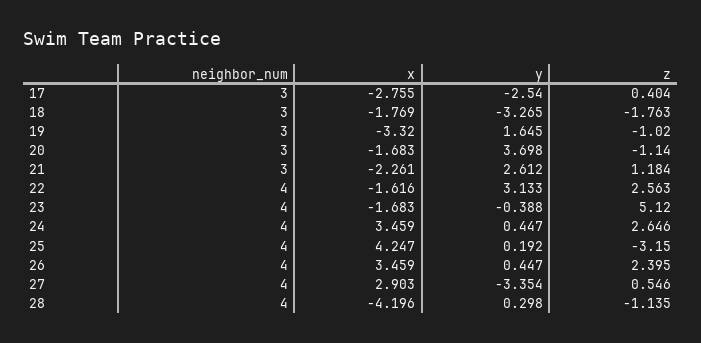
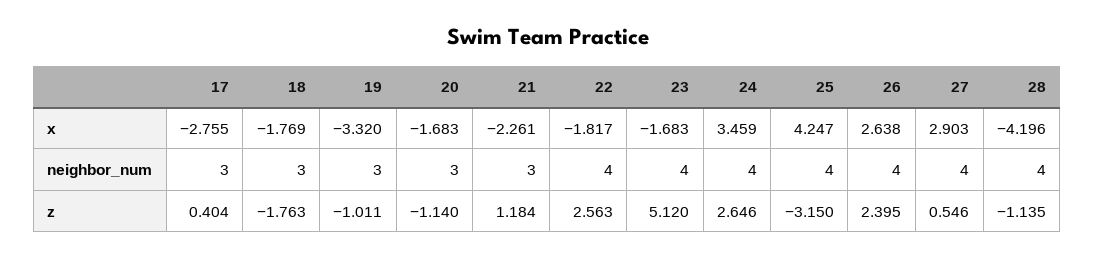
  {
    "neighbor_num": {
      "17": 3,
      "18": 3,
      "19": 3,
      "20": 3,
      "21": 3,
      "22": 4,
      "23": 4,
      "24": 4,
      "25": 4,
      "26": 4,
      "27": 4,
      "28": 4
    },
    "x": {
      "17": -2.755,
      "18": -1.769,
      "19": -3.32,
      "20": -1.683,
      "21": -2.261,
-     "22": -1.616,
+     "22": -1.817,
      "23": -1.683,
      "24": 3.459,
      "25": 4.247,
-     "26": 3.459,
+     "26": 2.638,
      "27": 2.903,
      "28": -4.196
    },
-   "y": {
-     "17": -2.54,
-     "18": -3.265,
-     "19": 1.645,
-     "20": 3.698,
-     "21": 2.612,
-     "22": 3.133,
-     "23": -0.388,
-     "24": 0.447,
-     "25": 0.192,
-     "26": 0.447,
-     "27": -3.354,
-     "28": 0.298
-   },
    "z": {
      "17": 0.404,
      "18": -1.763,
-     "19": -1.02,
+     "19": -1.011,
      "20": -1.14,
      "21": 1.184,
      "22": 2.563,
      "23": 5.12,
      "24": 2.646,
      "25": -3.15,
      "26": 2.395,
      "27": 0.546,
      "28": -1.135
    }
  }

